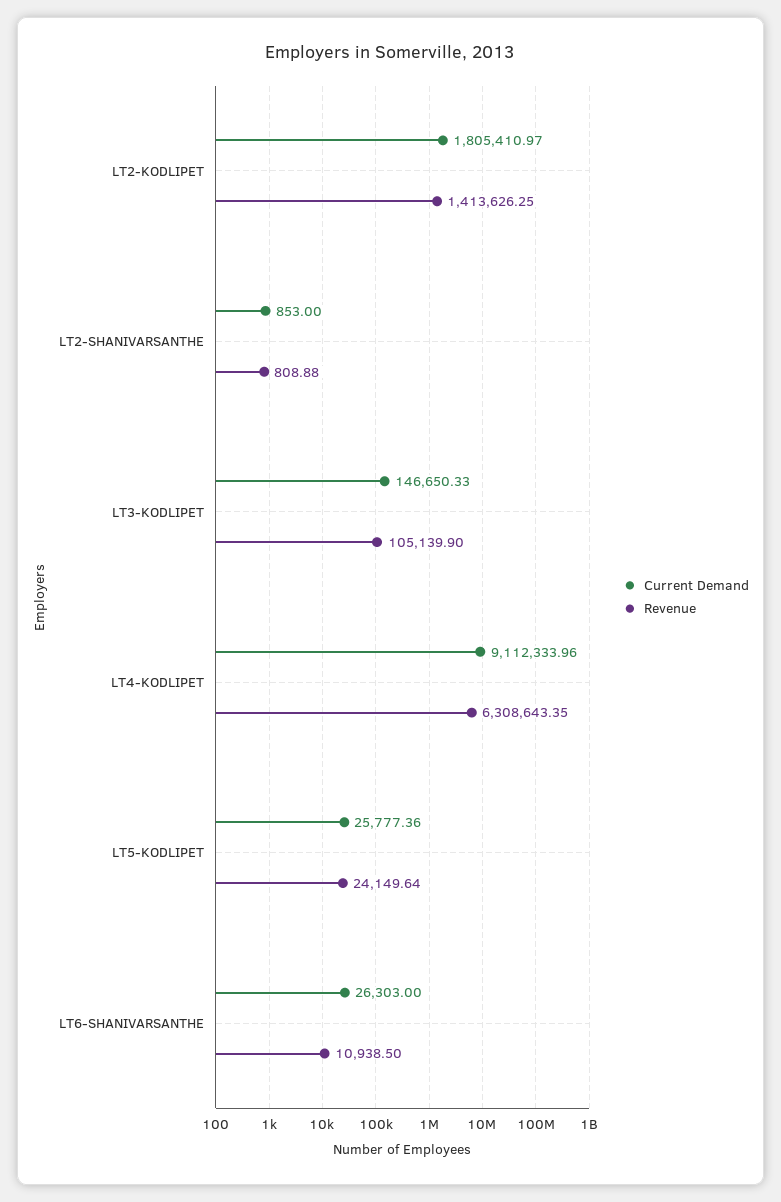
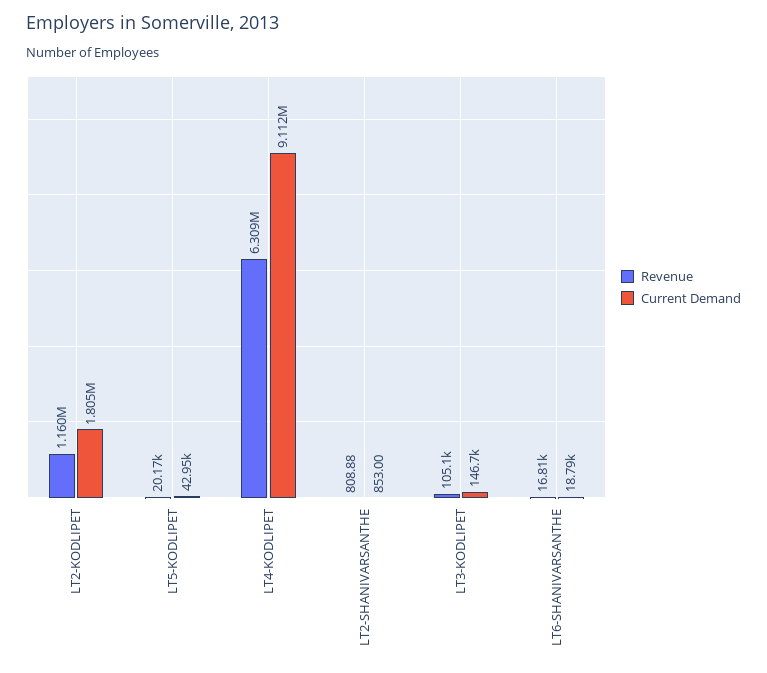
  {
    "Current Demand": {
      "LT2-KODLIPET": 1805410.97,
      "LT2-SHANIVARSANTHE": 853,
      "LT3-KODLIPET": 146650.33,
      "LT4-KODLIPET": 9112333.96,
-     "LT5-KODLIPET": 25777.36,
+     "LT5-KODLIPET": 42950,
-     "LT6-SHANIVARSANTHE": 26303
+     "LT6-SHANIVARSANTHE": 18790
    },
    "Revenue": {
-     "LT2-KODLIPET": 1413626.25,
+     "LT2-KODLIPET": 1160000,
      "LT2-SHANIVARSANTHE": 808.88,
      "LT3-KODLIPET": 105139.9,
      "LT4-KODLIPET": 6308643.35,
-     "LT5-KODLIPET": 24149.64,
+     "LT5-KODLIPET": 20170,
-     "LT6-SHANIVARSANTHE": 10938.5
+     "LT6-SHANIVARSANTHE": 16810
    }
  }

